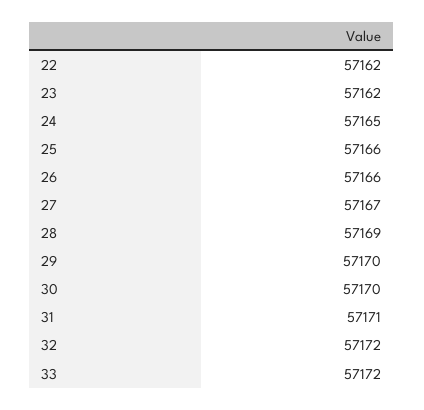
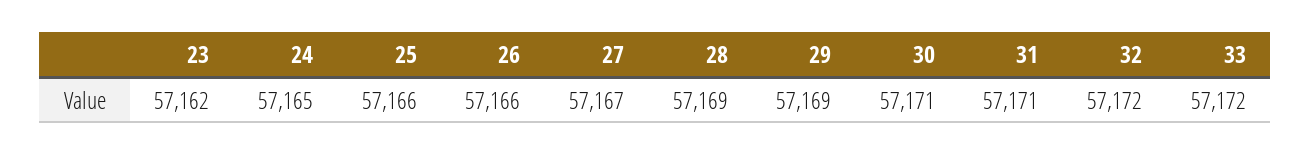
  {
-   "22": 57162,
    "23": 57162,
    "24": 57165,
    "25": 57166,
    "26": 57166,
    "27": 57167,
    "28": 57169,
-   "29": 57170,
+   "29": 57169,
-   "30": 57170,
+   "30": 57171,
    "31": 57171,
    "32": 57172,
    "33": 57172
  }

